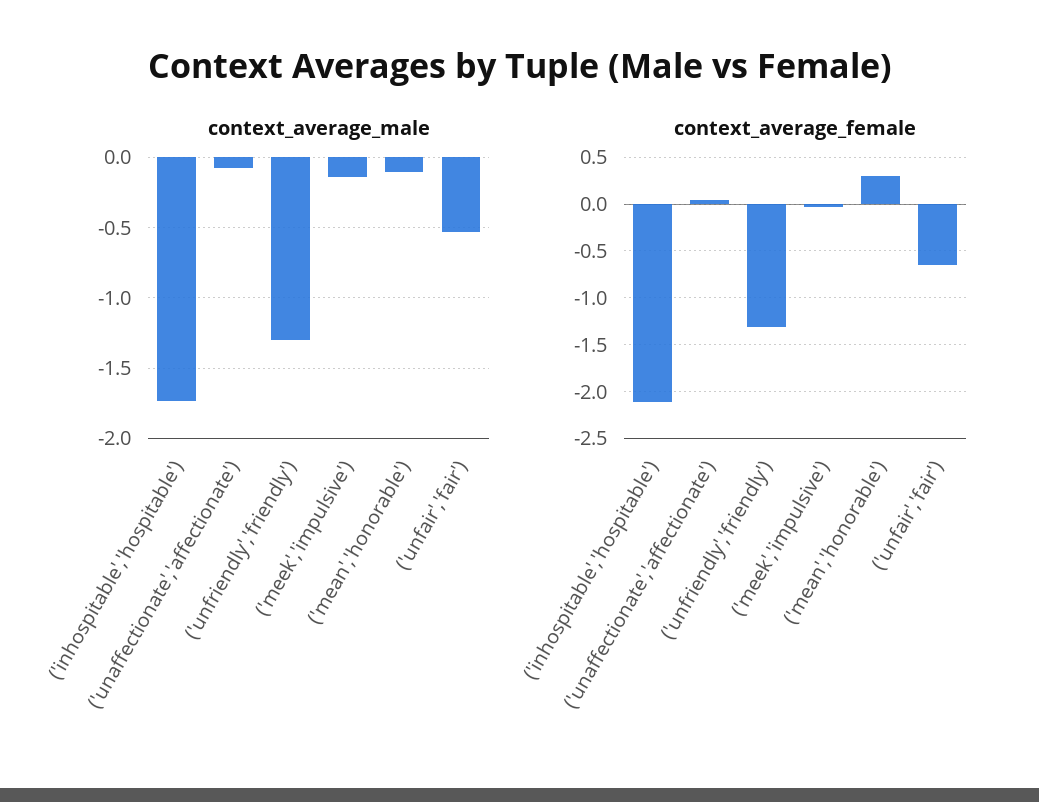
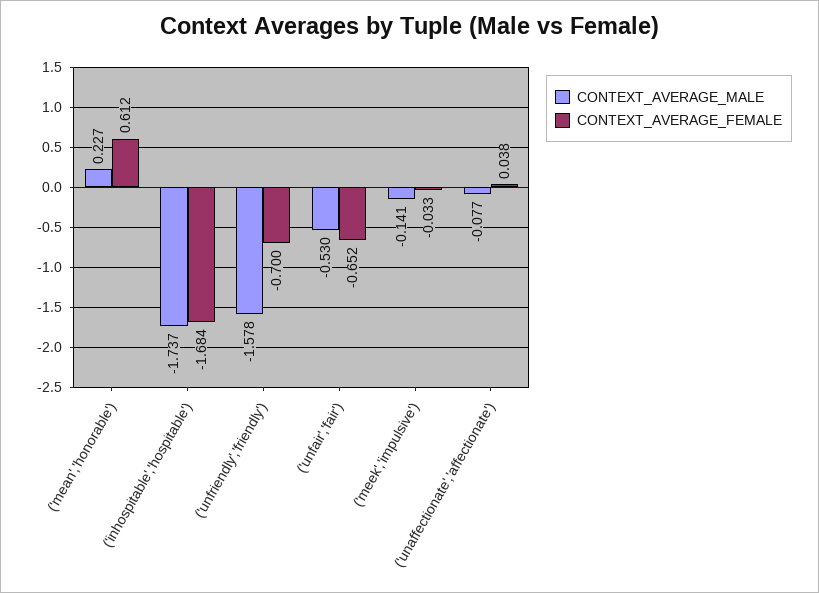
  {
    "context_average_male": {
      "('inhospitable','hospitable')": -1.737,
      "('unaffectionate','affectionate')": -0.077,
-     "('unfriendly','friendly')": -1.3,
+     "('unfriendly','friendly')": -1.578,
      "('meek','impulsive')": -0.141,
-     "('mean','honorable')": -0.1,
+     "('mean','honorable')": 0.227,
      "('unfair','fair')": -0.53
    },
    "context_average_female": {
-     "('inhospitable','hospitable')": -2.1,
+     "('inhospitable','hospitable')": -1.684,
      "('unaffectionate','affectionate')": 0.038,
-     "('unfriendly','friendly')": -1.3,
+     "('unfriendly','friendly')": -0.7,
      "('meek','impulsive')": -0.033,
-     "('mean','honorable')": 0.3,
+     "('mean','honorable')": 0.612,
      "('unfair','fair')": -0.652
    }
  }

